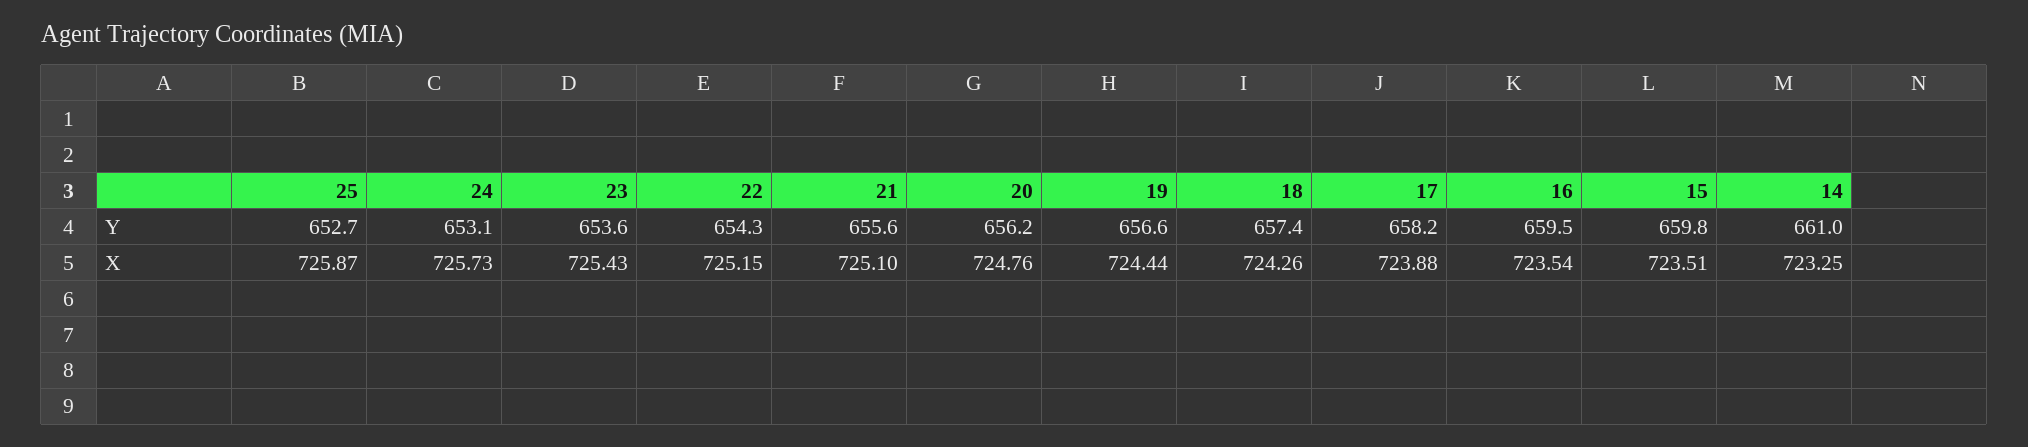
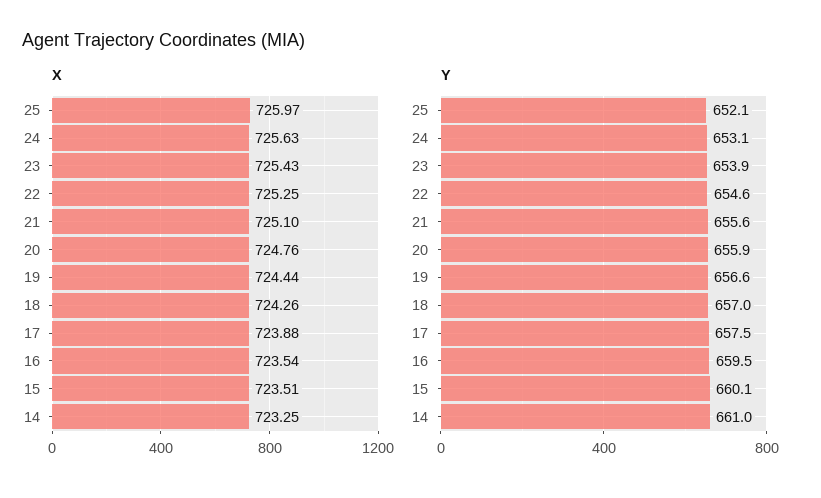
  {
    "Y": {
-     "25": 652.7,
+     "25": 652.1,
      "24": 653.1,
-     "23": 653.6,
+     "23": 653.9,
-     "22": 654.3,
+     "22": 654.6,
      "21": 655.6,
-     "20": 656.2,
+     "20": 655.9,
      "19": 656.6,
-     "18": 657.4,
+     "18": 657,
-     "17": 658.2,
+     "17": 657.5,
      "16": 659.5,
-     "15": 659.8,
+     "15": 660.1,
      "14": 661
    },
    "X": {
-     "25": 725.87,
+     "25": 725.97,
-     "24": 725.73,
+     "24": 725.63,
      "23": 725.43,
-     "22": 725.15,
+     "22": 725.25,
      "21": 725.1,
      "20": 724.76,
      "19": 724.44,
      "18": 724.26,
      "17": 723.88,
      "16": 723.54,
      "15": 723.51,
      "14": 723.25
    }
  }

